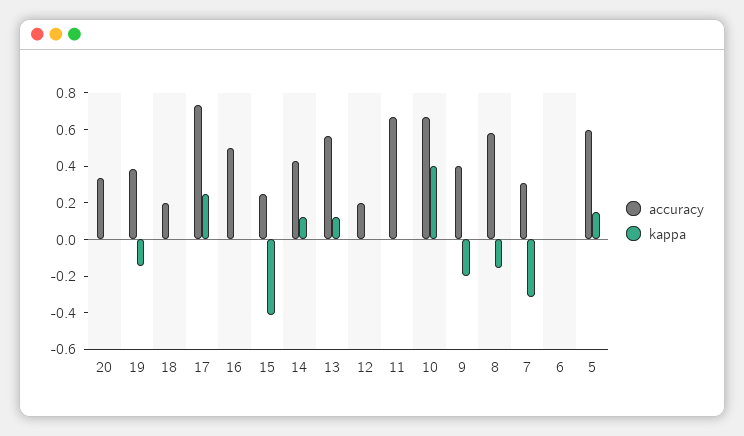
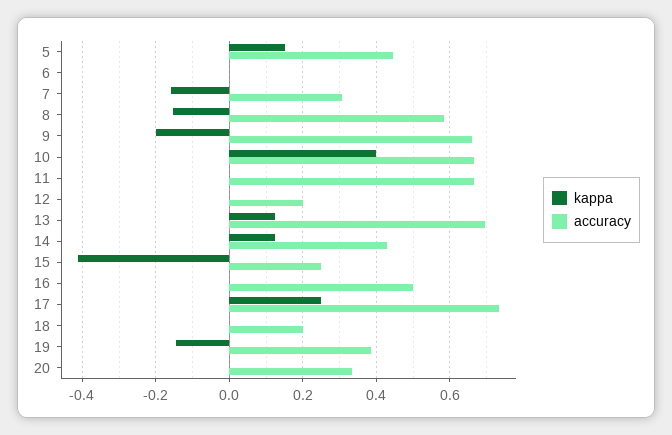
  {
    "accuracy": {
      "20": 0.34,
      "19": 0.38,
      "18": 0.2,
      "17": 0.74,
      "16": 0.5,
      "15": 0.26,
      "14": 0.42,
-     "13": 0.55,
+     "13": 0.7,
      "12": 0.2,
      "11": 0.66,
      "10": 0.66,
-     "9": 0.4,
+     "9": 0.66,
      "8": 0.58,
      "7": 0.3,
      "6": 0,
-     "5": 0.6
+     "5": 0.44
    },
    "kappa": {
      "20": 0,
      "19": -0.14,
      "18": 0,
      "17": 0.26,
      "16": 0,
      "15": -0.42,
      "14": 0.12,
      "13": 0.12,
      "12": 0,
      "11": 0,
      "10": 0.4,
      "9": -0.2,
      "8": -0.16,
-     "7": -0.3,
+     "7": -0.16,
      "6": 0,
      "5": 0.16
    }
  }

